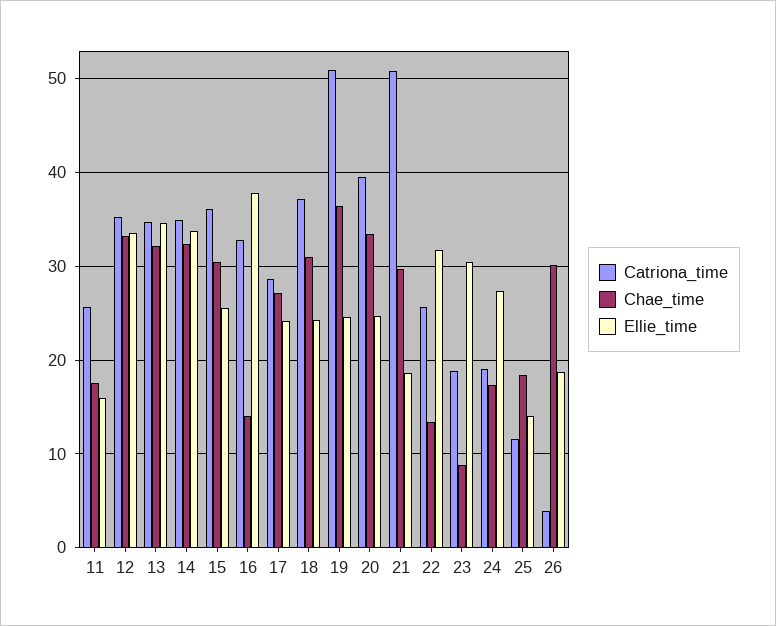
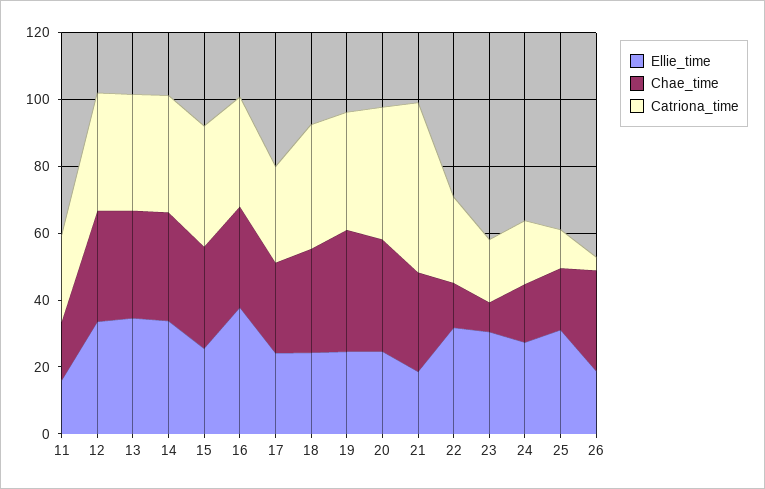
  {
    "Catriona_time": {
      "11": 26,
      "12": 35,
      "13": 35,
      "14": 35,
      "15": 36,
      "16": 33,
      "17": 29,
      "18": 37,
-     "19": 51,
+     "19": 35,
      "20": 40,
      "21": 51,
      "22": 26,
      "23": 19,
      "24": 19,
      "25": 12,
      "26": 4
    },
    "Chae_time": {
      "11": 18,
      "12": 33,
      "13": 32,
      "14": 32,
      "15": 30,
-     "16": 14,
+     "16": 30,
      "17": 27,
      "18": 31,
      "19": 36,
      "20": 33,
      "21": 30,
      "22": 13,
      "23": 9,
      "24": 17,
      "25": 18,
      "26": 30
    },
    "Ellie_time": {
      "11": 16,
      "12": 34,
      "13": 35,
      "14": 34,
      "15": 26,
      "16": 38,
      "17": 24,
      "18": 24,
      "19": 25,
      "20": 25,
      "21": 19,
      "22": 32,
      "23": 30,
      "24": 27,
-     "25": 14,
+     "25": 30,
      "26": 19
    }
  }

